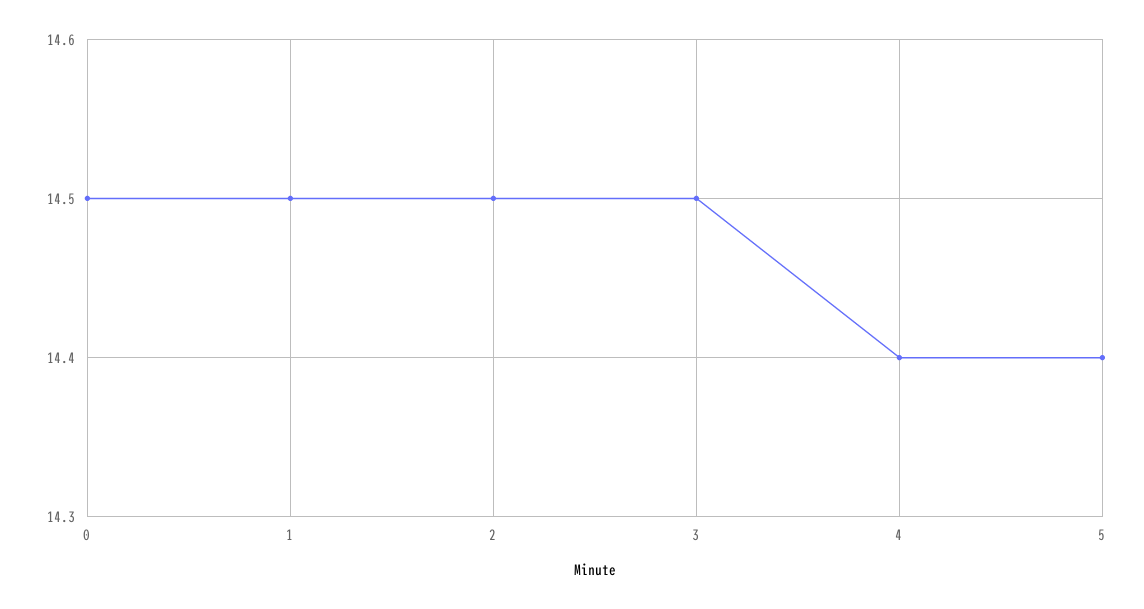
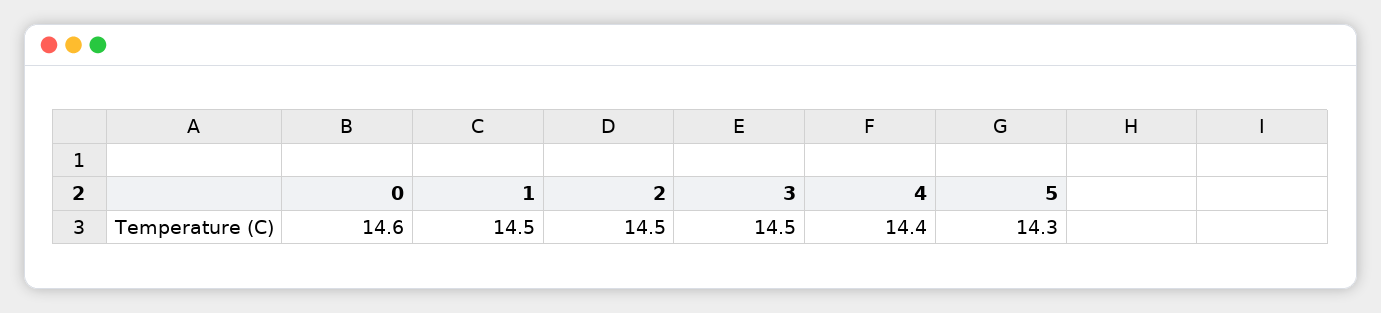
  {
-   "0": 14.5,
+   "0": 14.6,
    "1": 14.5,
    "2": 14.5,
    "3": 14.5,
    "4": 14.4,
-   "5": 14.4
+   "5": 14.3
  }

